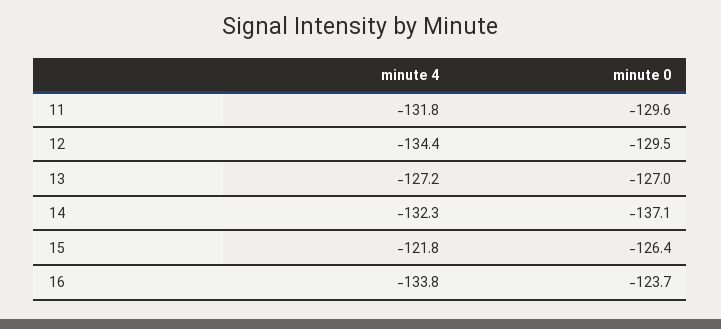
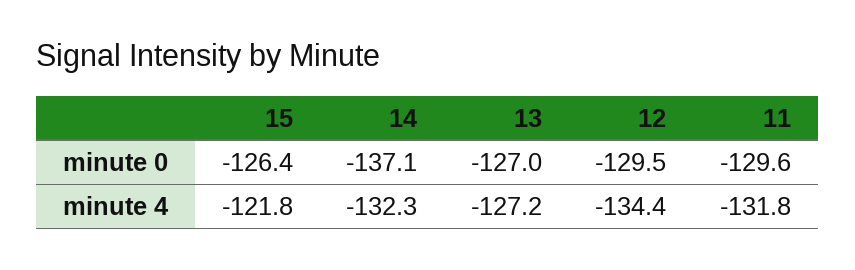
  {
    "minute 4": {
      "11": -131.8,
      "12": -134.4,
      "13": -127.2,
      "14": -132.3,
-     "15": -121.8,
+     "15": -121.8
-     "16": -133.8
    },
    "minute 0": {
      "11": -129.6,
      "12": -129.5,
      "13": -127,
      "14": -137.1,
-     "15": -126.4,
+     "15": -126.4
-     "16": -123.7
    }
  }

